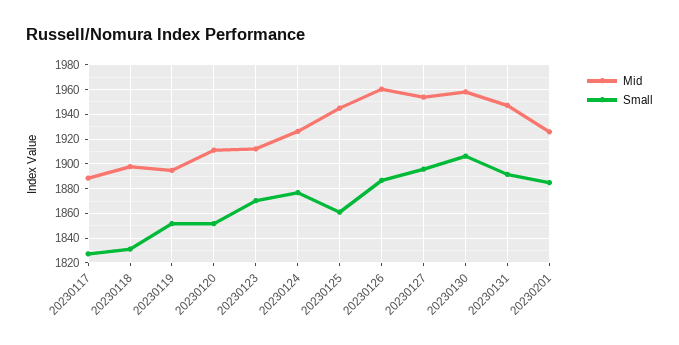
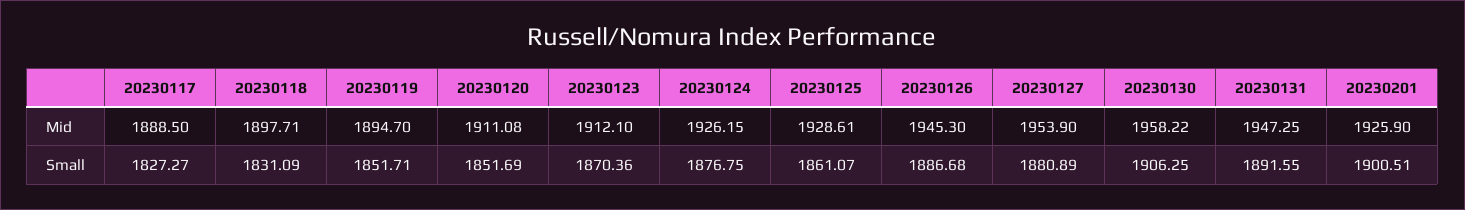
  {
    "Mid": {
      "20230117": 1888.5,
      "20230118": 1897.71,
      "20230119": 1894.7,
      "20230120": 1911.08,
      "20230123": 1912.1,
      "20230124": 1926.15,
-     "20230125": 1945,
+     "20230125": 1928.61,
-     "20230126": 1960,
+     "20230126": 1945.3,
      "20230127": 1953.9,
      "20230130": 1958.22,
      "20230131": 1947.25,
      "20230201": 1925.9
    },
    "Small": {
      "20230117": 1827.27,
      "20230118": 1831.09,
      "20230119": 1851.71,
      "20230120": 1851.69,
      "20230123": 1870.36,
      "20230124": 1876.75,
      "20230125": 1861.07,
      "20230126": 1886.68,
-     "20230127": 1895,
+     "20230127": 1880.89,
      "20230130": 1906.25,
      "20230131": 1891.55,
-     "20230201": 1885
+     "20230201": 1900.51
    }
  }

